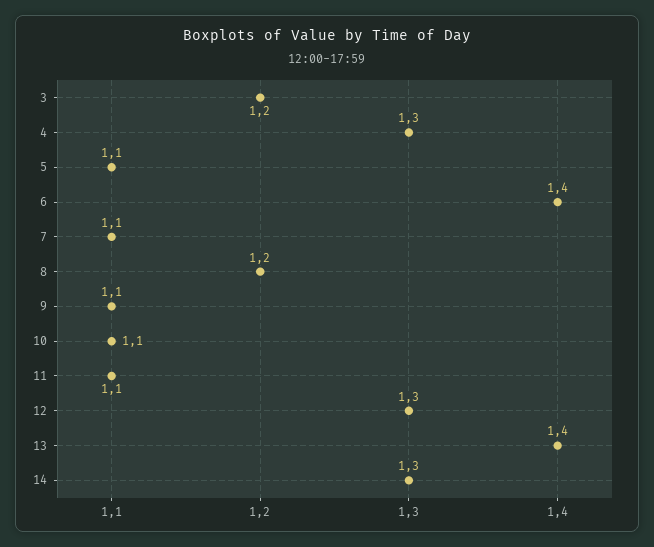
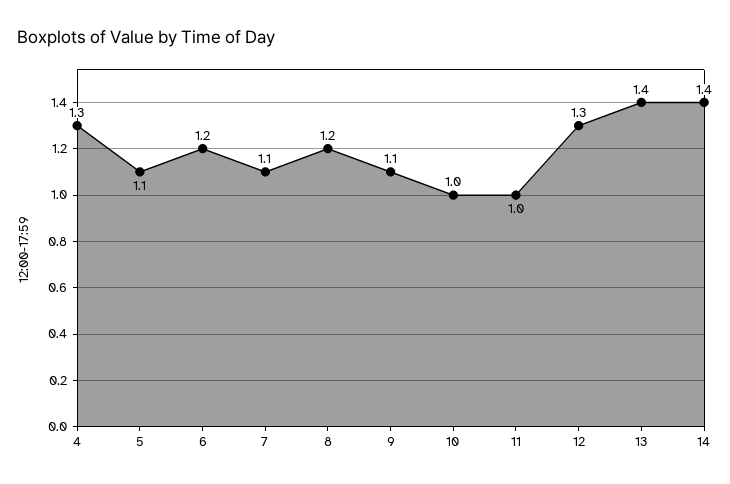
  {
-   "3": 1.2,
    "4": 1.3,
    "5": 1.1,
-   "6": 1.4,
+   "6": 1.2,
    "7": 1.1,
    "8": 1.2,
    "9": 1.1,
-   "10": 1.1,
+   "10": 1,
-   "11": 1.1,
+   "11": 1,
    "12": 1.3,
    "13": 1.4,
-   "14": 1.3
+   "14": 1.4
  }

